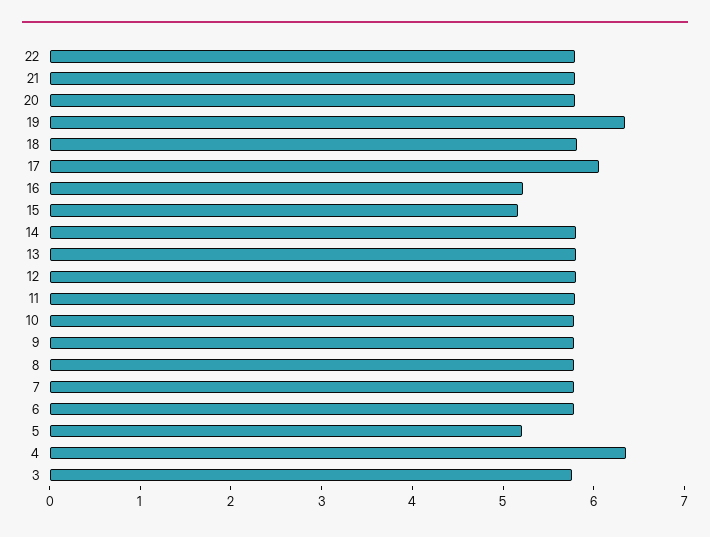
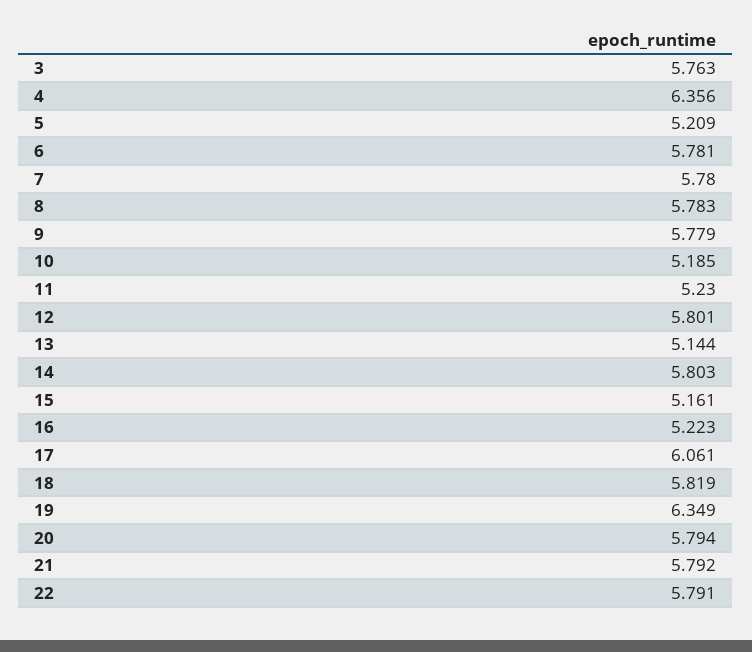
  {
    "22": 5.791,
    "21": 5.792,
    "20": 5.794,
    "19": 6.349,
    "18": 5.819,
    "17": 6.061,
    "16": 5.223,
    "15": 5.161,
    "14": 5.803,
-   "13": 5.8,
+   "13": 5.144,
    "12": 5.801,
-   "11": 5.8,
+   "11": 5.23,
-   "10": 5.8,
+   "10": 5.185,
    "9": 5.779,
    "8": 5.783,
    "7": 5.78,
    "6": 5.781,
    "5": 5.209,
    "4": 6.356,
    "3": 5.763
  }

